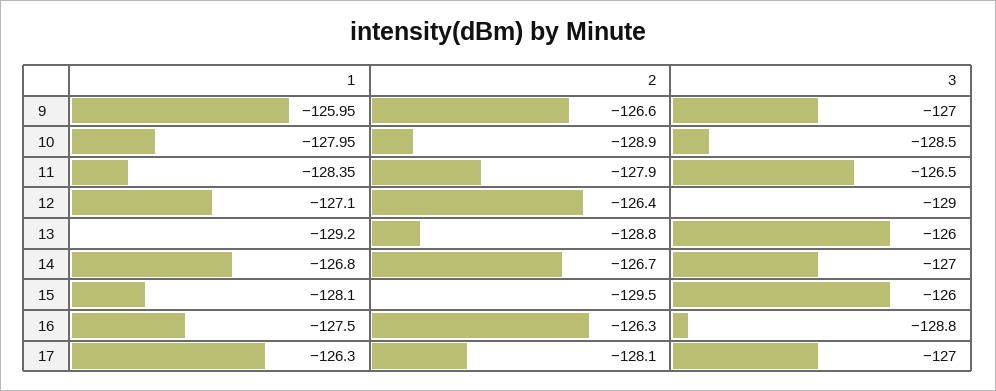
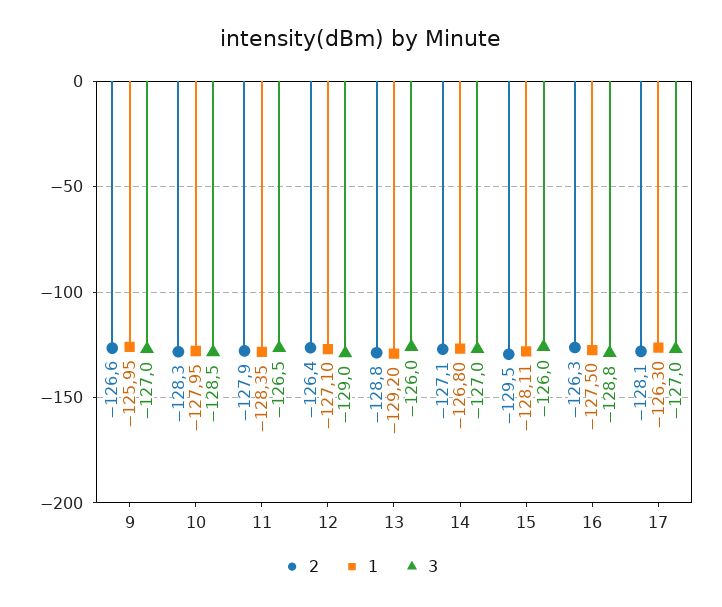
  {
    "1": {
      "9": -125.95,
      "10": -127.95,
      "11": -128.35,
      "12": -127.1,
      "13": -129.2,
      "14": -126.8,
-     "15": -128.1,
+     "15": -128.11,
      "16": -127.5,
      "17": -126.3
    },
    "2": {
      "9": -126.6,
-     "10": -128.9,
+     "10": -128.3,
      "11": -127.9,
      "12": -126.4,
      "13": -128.8,
-     "14": -126.7,
+     "14": -127.1,
      "15": -129.5,
      "16": -126.3,
      "17": -128.1
    },
    "3": {
      "9": -127,
      "10": -128.5,
      "11": -126.5,
      "12": -129,
      "13": -126,
      "14": -127,
      "15": -126,
      "16": -128.8,
      "17": -127
    }
  }

